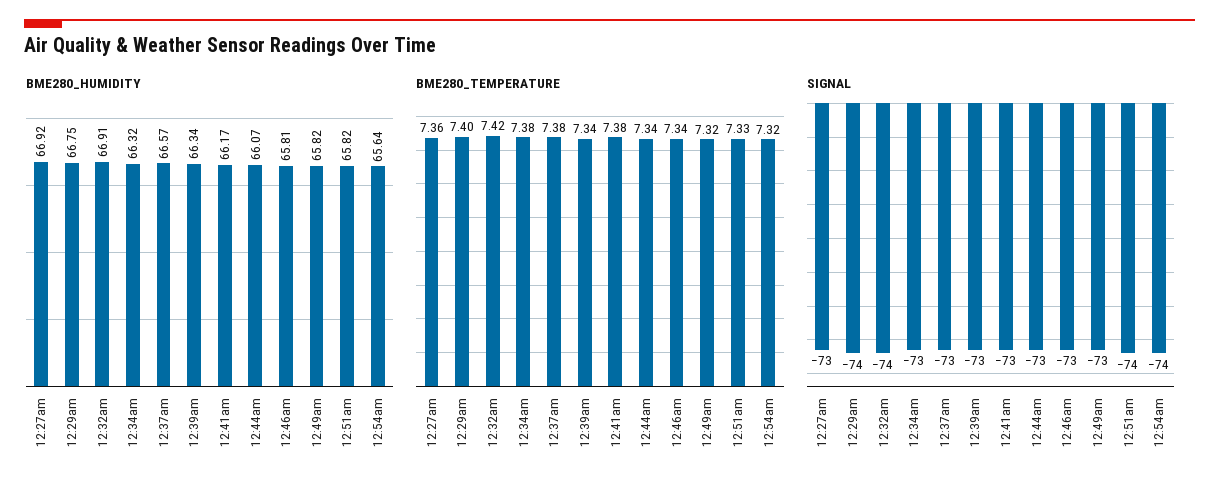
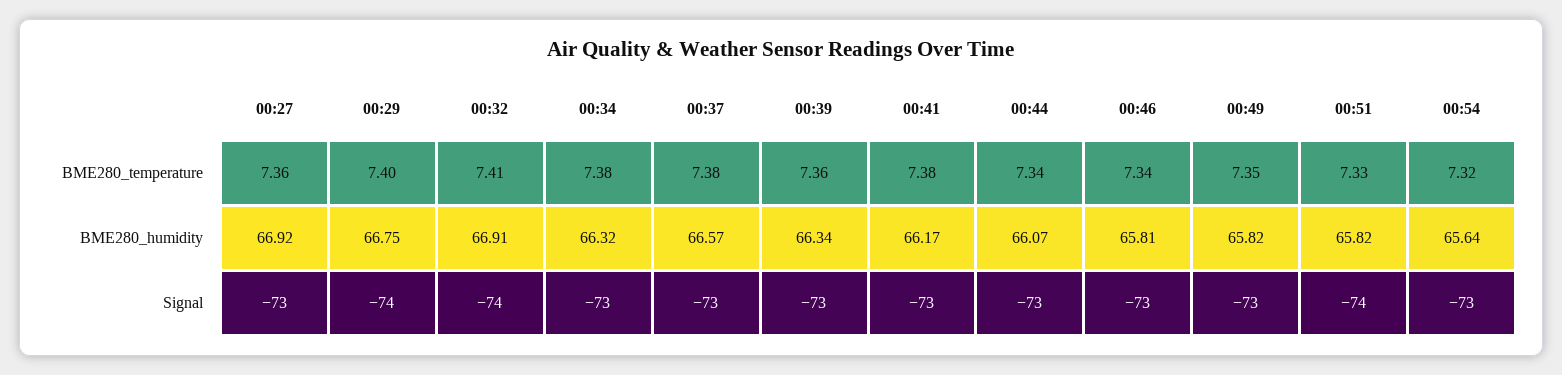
  {
    "BME280_HUMIDITY": {
      "12:27am": 66.92,
      "12:29am": 66.75,
      "12:32am": 66.91,
      "12:34am": 66.32,
      "12:37am": 66.57,
      "12:39am": 66.34,
      "12:41am": 66.17,
      "12:44am": 66.07,
      "12:46am": 65.81,
      "12:49am": 65.82,
      "12:51am": 65.82,
      "12:54am": 65.64
    },
    "BME280_TEMPERATURE": {
      "12:27am": 7.36,
      "12:29am": 7.4,
-     "12:32am": 7.42,
+     "12:32am": 7.41,
      "12:34am": 7.38,
      "12:37am": 7.38,
-     "12:39am": 7.34,
+     "12:39am": 7.36,
      "12:41am": 7.38,
      "12:44am": 7.34,
      "12:46am": 7.34,
-     "12:49am": 7.32,
+     "12:49am": 7.35,
      "12:51am": 7.33,
      "12:54am": 7.32
    },
    "SIGNAL": {
      "12:27am": -73,
      "12:29am": -74,
      "12:32am": -74,
      "12:34am": -73,
      "12:37am": -73,
      "12:39am": -73,
      "12:41am": -73,
      "12:44am": -73,
      "12:46am": -73,
      "12:49am": -73,
      "12:51am": -74,
-     "12:54am": -74
+     "12:54am": -73
    }
  }

